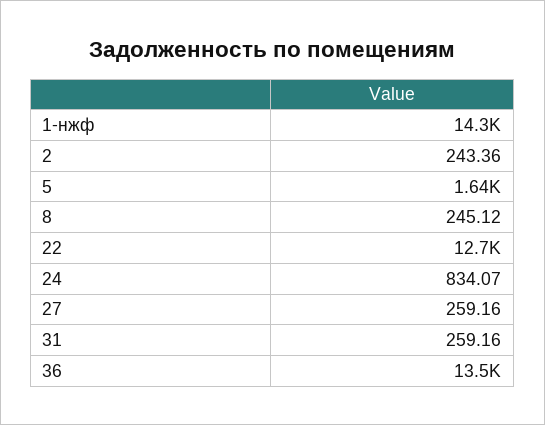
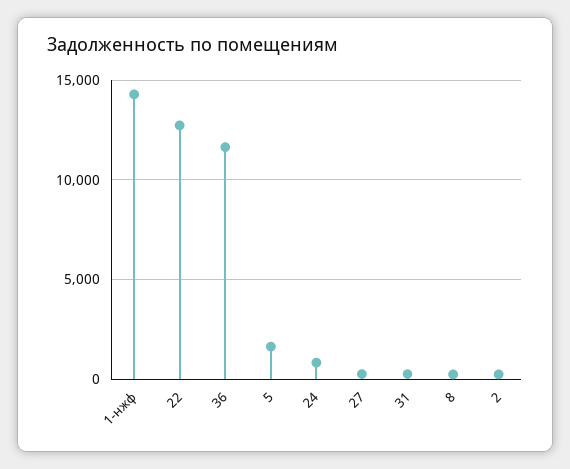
  {
    "1-нжф": 14300,
    "2": 243.36,
    "5": 1640,
    "8": 245.12,
    "22": 12700,
    "24": 834.07,
    "27": 259.16,
    "31": 259.16,
-   "36": 13500
+   "36": 11500
  }

